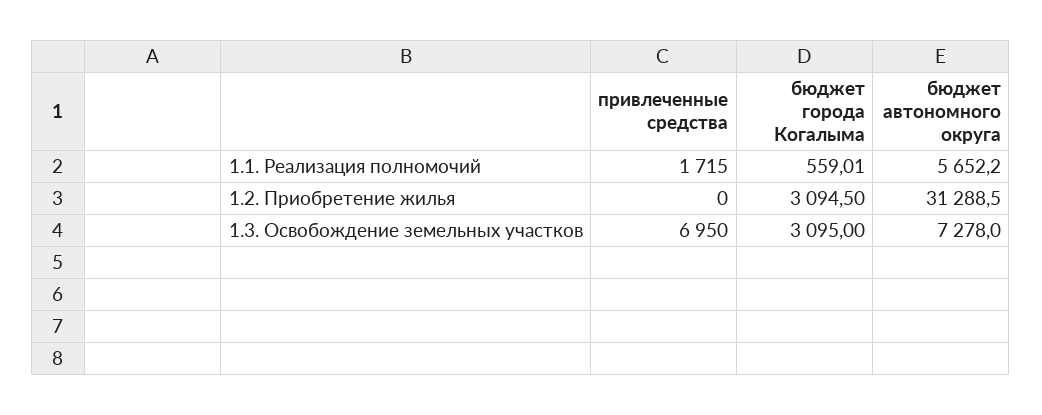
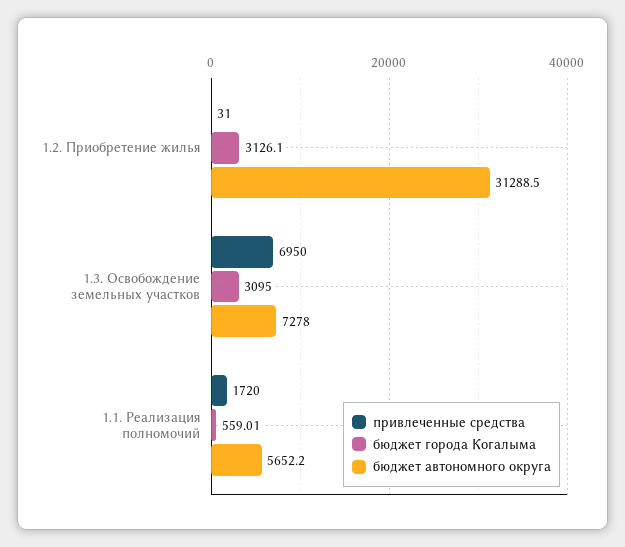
  {
    "привлеченные средства": {
-     "1.1. Реализация полномочий": 1715,
+     "1.1. Реализация полномочий": 1720,
-     "1.2. Приобретение жилья": 0,
+     "1.2. Приобретение жилья": 31,
      "1.3. Освобождение земельных участков": 6950
    },
    "бюджет города Когалыма": {
      "1.1. Реализация полномочий": 559.01,
-     "1.2. Приобретение жилья": 3094.5,
+     "1.2. Приобретение жилья": 3126.1,
      "1.3. Освобождение земельных участков": 3095
    },
    "бюджет автономного округа": {
      "1.1. Реализация полномочий": 5652.2,
      "1.2. Приобретение жилья": 31288.5,
      "1.3. Освобождение земельных участков": 7278
    }
  }

